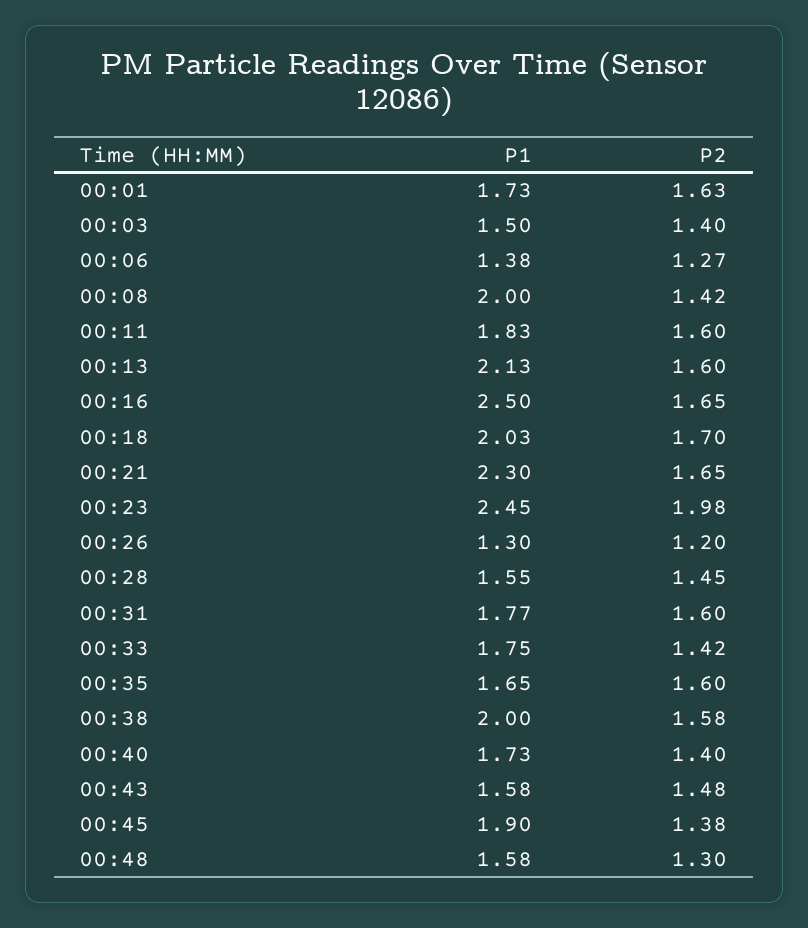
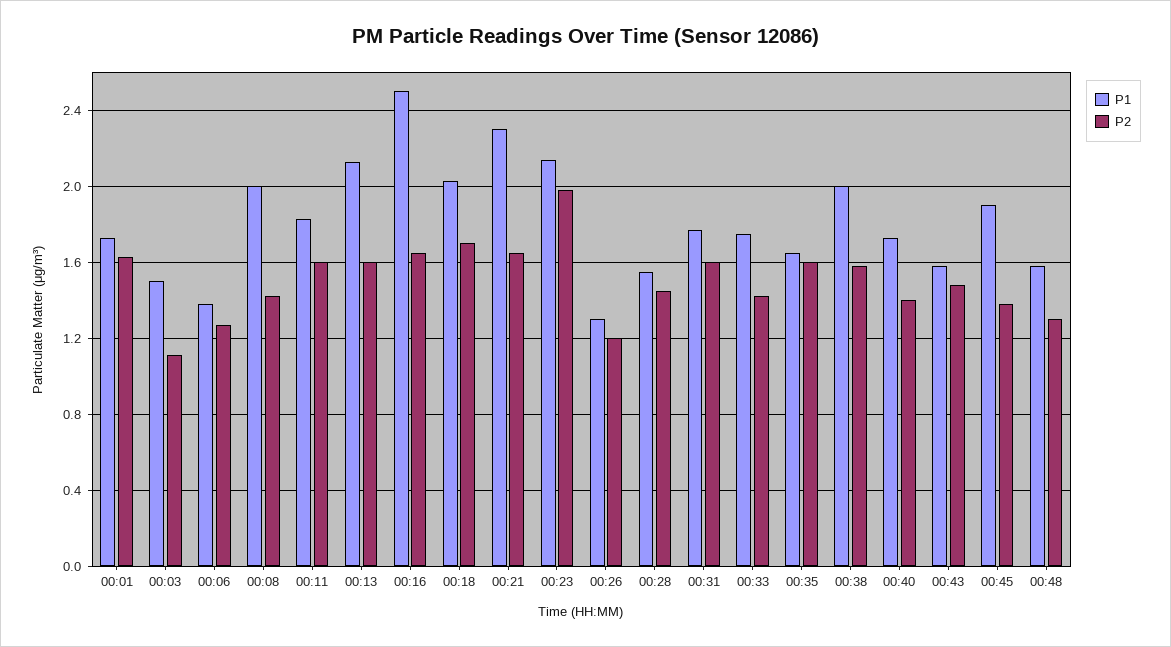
  {
    "P1": {
      "00:01": 1.73,
      "00:03": 1.5,
      "00:06": 1.38,
      "00:08": 2,
      "00:11": 1.83,
      "00:13": 2.13,
      "00:16": 2.5,
      "00:18": 2.03,
      "00:21": 2.3,
-     "00:23": 2.45,
+     "00:23": 2.15,
      "00:26": 1.3,
      "00:28": 1.55,
      "00:31": 1.77,
      "00:33": 1.75,
      "00:35": 1.65,
      "00:38": 2,
      "00:40": 1.73,
      "00:43": 1.58,
      "00:45": 1.9,
      "00:48": 1.58
    },
    "P2": {
      "00:01": 1.63,
-     "00:03": 1.4,
+     "00:03": 1.1,
      "00:06": 1.27,
      "00:08": 1.42,
      "00:11": 1.6,
      "00:13": 1.6,
      "00:16": 1.65,
      "00:18": 1.7,
      "00:21": 1.65,
      "00:23": 1.98,
      "00:26": 1.2,
      "00:28": 1.45,
      "00:31": 1.6,
      "00:33": 1.42,
      "00:35": 1.6,
      "00:38": 1.58,
      "00:40": 1.4,
      "00:43": 1.48,
      "00:45": 1.38,
      "00:48": 1.3
    }
  }

